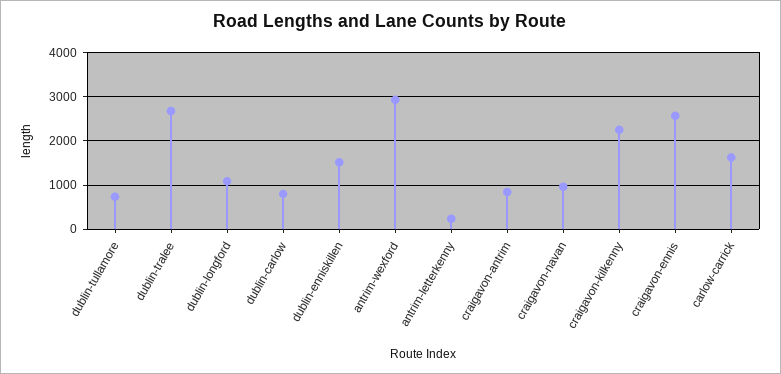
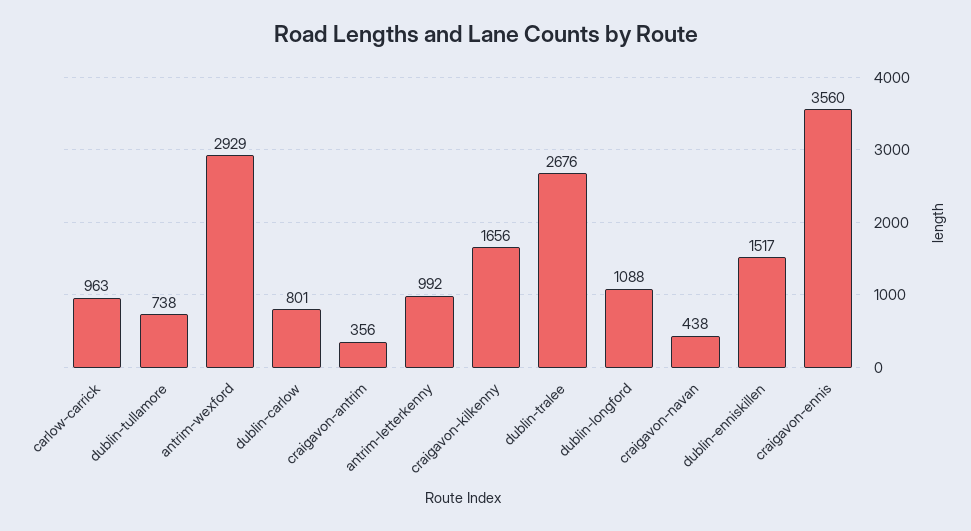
  {
    "dublin-tullamore": 738,
    "dublin-tralee": 2676,
    "dublin-longford": 1088,
    "dublin-carlow": 801,
    "dublin-enniskillen": 1517,
    "antrim-wexford": 2929,
-   "antrim-letterkenny": 200,
+   "antrim-letterkenny": 992,
-   "craigavon-antrim": 800,
+   "craigavon-antrim": 356,
-   "craigavon-navan": 1000,
+   "craigavon-navan": 438,
-   "craigavon-kilkenny": 2200,
+   "craigavon-kilkenny": 1656,
-   "craigavon-ennis": 2600,
+   "craigavon-ennis": 3560,
-   "carlow-carrick": 1600
+   "carlow-carrick": 963
  }

